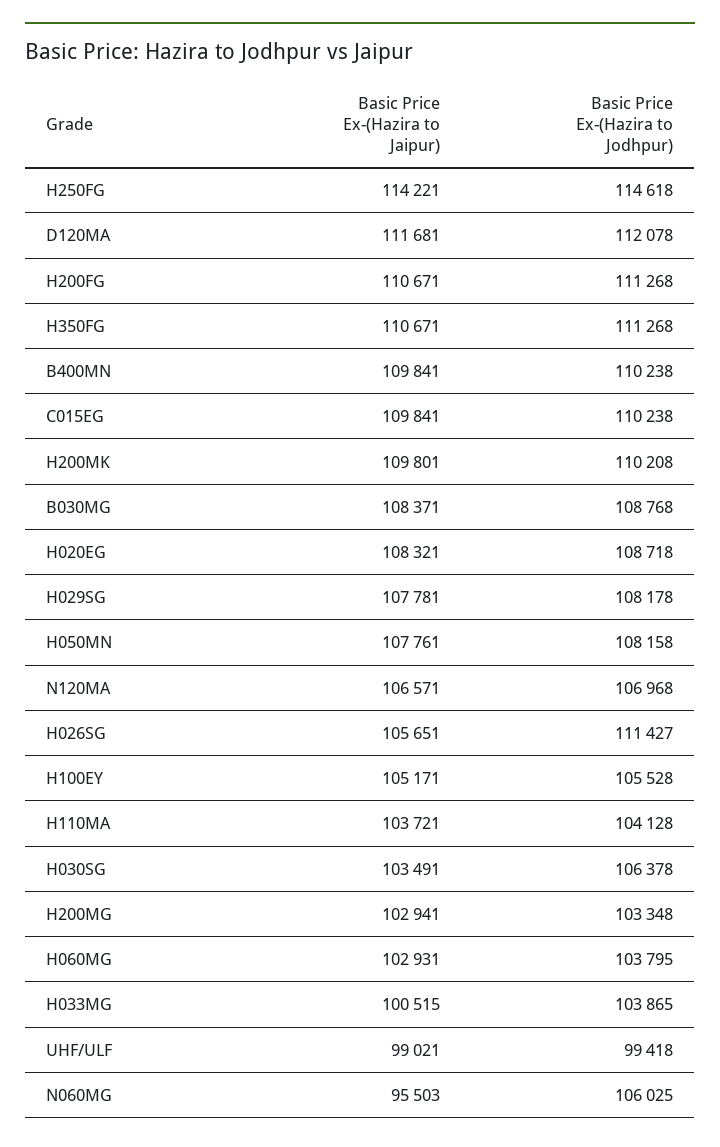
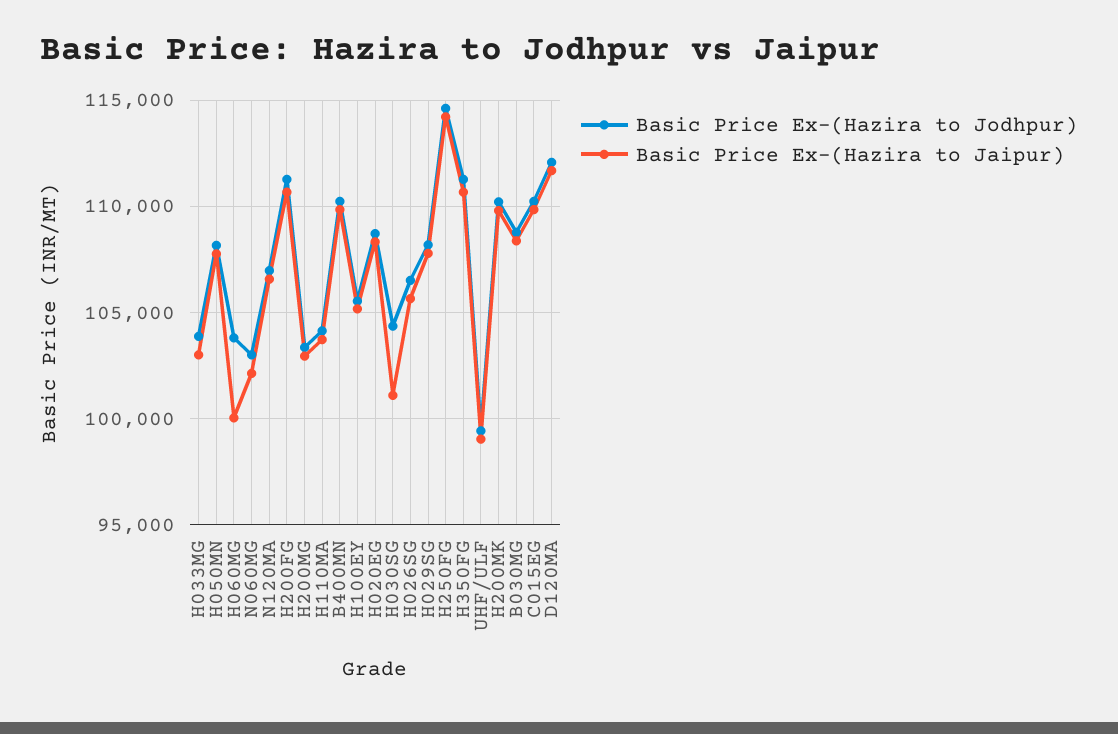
  {
    "Basic Price Ex-(Hazira to Jaipur)": {
      "H250FG": 114221,
      "D120MA": 111681,
      "H200FG": 110671,
      "H350FG": 110671,
      "B400MN": 109841,
      "C015EG": 109841,
      "H200MK": 109801,
      "B030MG": 108371,
      "H020EG": 108321,
      "H029SG": 107781,
      "H050MN": 107761,
      "N120MA": 106571,
      "H026SG": 105651,
      "H100EY": 105171,
      "H110MA": 103721,
-     "H030SG": 103491,
+     "H030SG": 101000,
      "H200MG": 102941,
-     "H060MG": 102931,
+     "H060MG": 100000,
-     "H033MG": 100515,
+     "H033MG": 103000,
      "UHF/ULF": 99021,
-     "N060MG": 95503
+     "N060MG": 102000
    },
    "Basic Price Ex-(Hazira to Jodhpur)": {
      "H250FG": 114618,
      "D120MA": 112078,
      "H200FG": 111268,
      "H350FG": 111268,
      "B400MN": 110238,
      "C015EG": 110238,
      "H200MK": 110208,
      "B030MG": 108768,
      "H020EG": 108718,
      "H029SG": 108178,
      "H050MN": 108158,
      "N120MA": 106968,
-     "H026SG": 111427,
+     "H026SG": 106500,
      "H100EY": 105528,
      "H110MA": 104128,
-     "H030SG": 106378,
+     "H030SG": 104500,
      "H200MG": 103348,
      "H060MG": 103795,
      "H033MG": 103865,
      "UHF/ULF": 99418,
-     "N060MG": 106025
+     "N060MG": 103000
    }
  }

